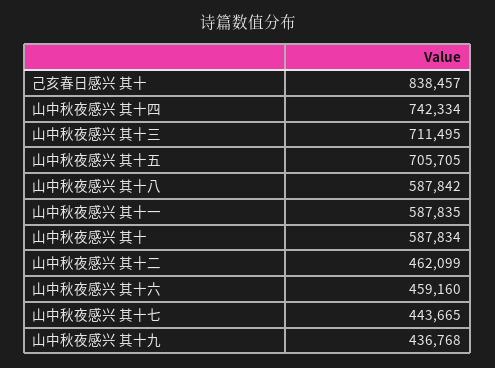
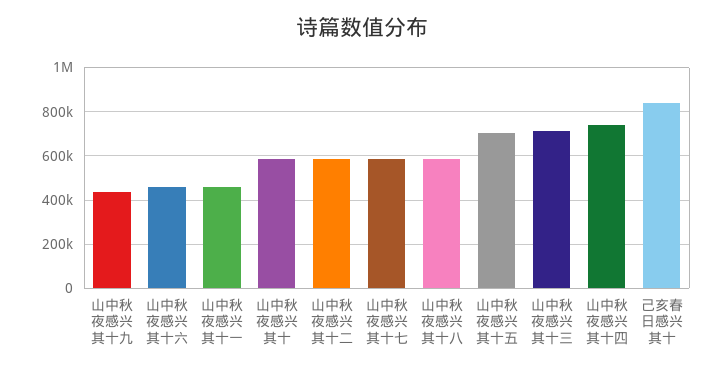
  {
    "己亥春日感兴 其十": 838457,
    "山中秋夜感兴 其十四": 742334,
    "山中秋夜感兴 其十三": 711495,
    "山中秋夜感兴 其十五": 705705,
    "山中秋夜感兴 其十八": 587842,
-   "山中秋夜感兴 其十一": 587835,
+   "山中秋夜感兴 其十一": 450000,
    "山中秋夜感兴 其十": 587834,
-   "山中秋夜感兴 其十二": 462099,
+   "山中秋夜感兴 其十二": 600000,
    "山中秋夜感兴 其十六": 459160,
-   "山中秋夜感兴 其十七": 443665,
+   "山中秋夜感兴 其十七": 600000,
    "山中秋夜感兴 其十九": 436768
  }

